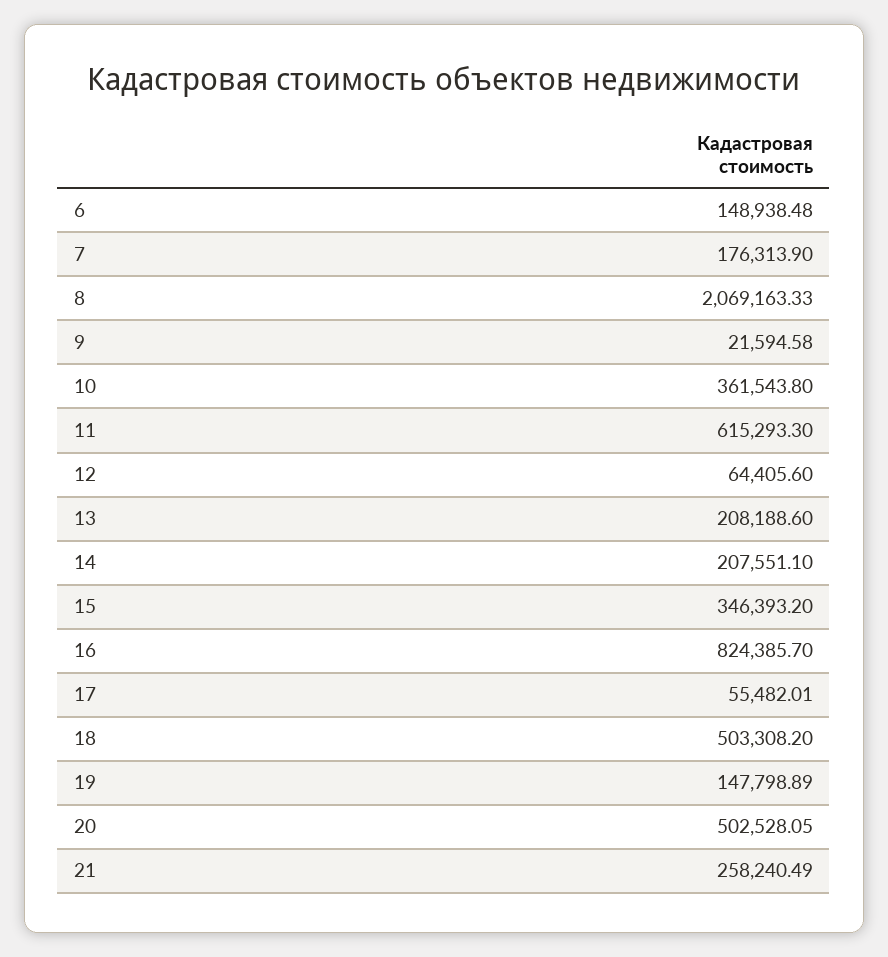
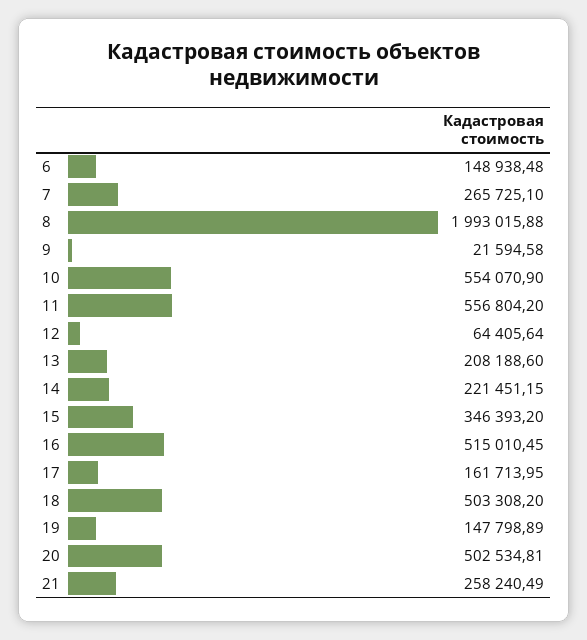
  {
    "6": 148938.48,
-   "7": 176313.9,
+   "7": 265725.1,
-   "8": 2069163.33,
+   "8": 1993015.88,
    "9": 21594.58,
-   "10": 361543.8,
+   "10": 554070.9,
-   "11": 615293.3,
+   "11": 556804.2,
-   "12": 64405.6,
+   "12": 64405.64,
    "13": 208188.6,
-   "14": 207551.1,
+   "14": 221451.15,
    "15": 346393.2,
-   "16": 824385.7,
+   "16": 515010.45,
-   "17": 55482.01,
+   "17": 161713.95,
    "18": 503308.2,
    "19": 147798.89,
-   "20": 502528.05,
+   "20": 502534.81,
    "21": 258240.49
  }

